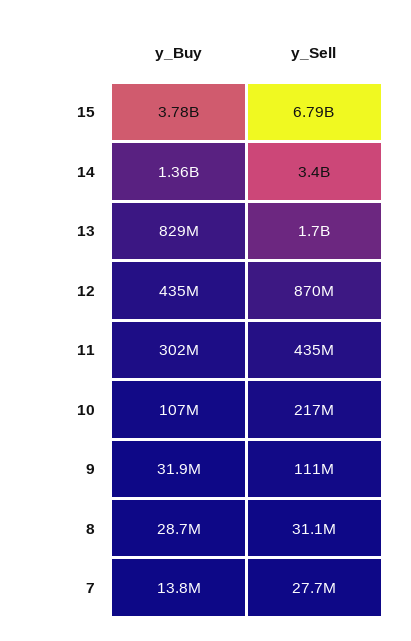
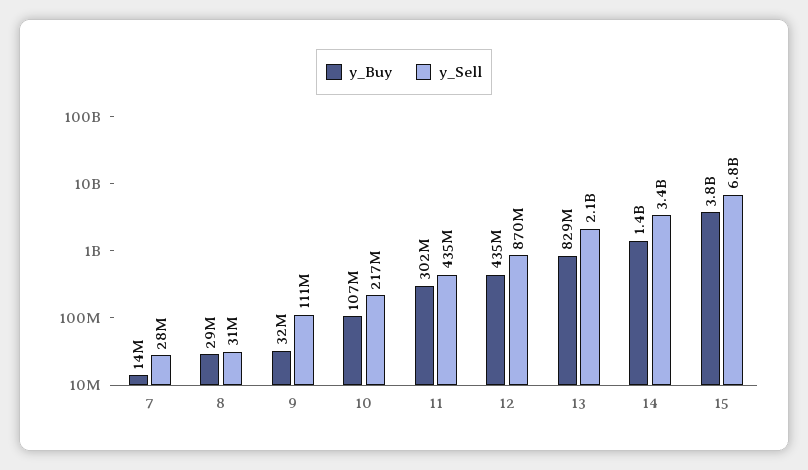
  {
    "y_Buy": {
      "15": 3780000000,
      "14": 1360000000,
      "13": 829000000,
      "12": 435000000,
      "11": 302000000,
      "10": 107000000,
      "9": 31900000,
      "8": 28700000,
      "7": 13800000
    },
    "y_Sell": {
      "15": 6790000000,
      "14": 3400000000,
-     "13": 1700000000,
+     "13": 2100000000,
      "12": 870000000,
      "11": 435000000,
      "10": 217000000,
      "9": 111000000,
      "8": 31100000,
      "7": 27700000
    }
  }

